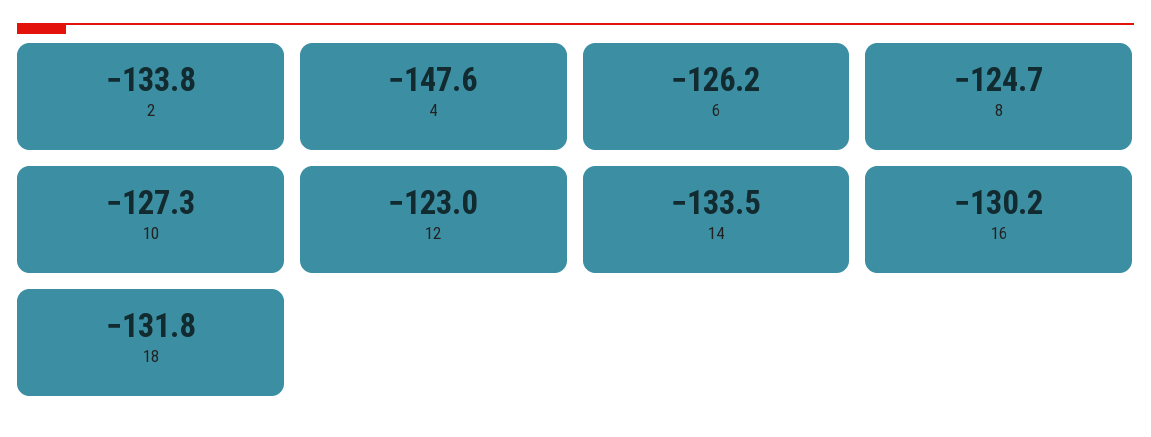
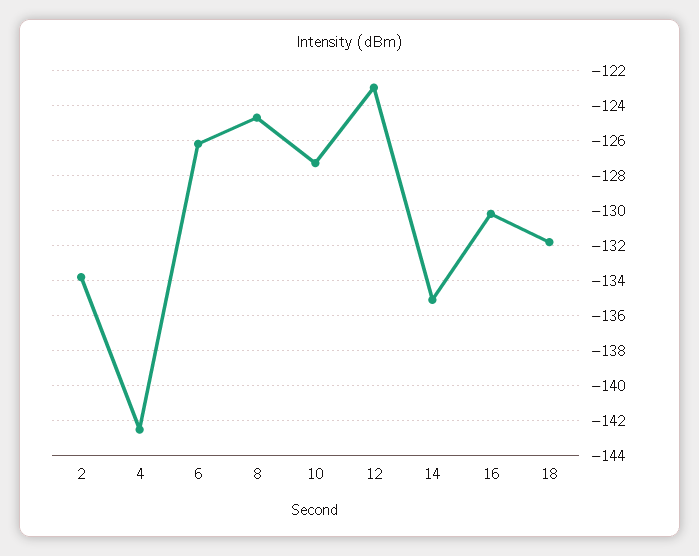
  {
    "2": -133.8,
-   "4": -147.6,
+   "4": -142.5,
    "6": -126.2,
    "8": -124.7,
    "10": -127.3,
    "12": -123,
-   "14": -133.5,
+   "14": -135,
    "16": -130.2,
    "18": -131.8
  }

